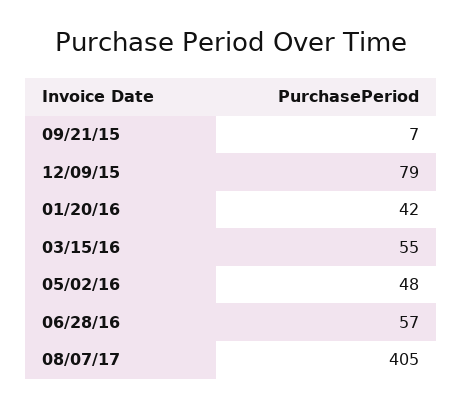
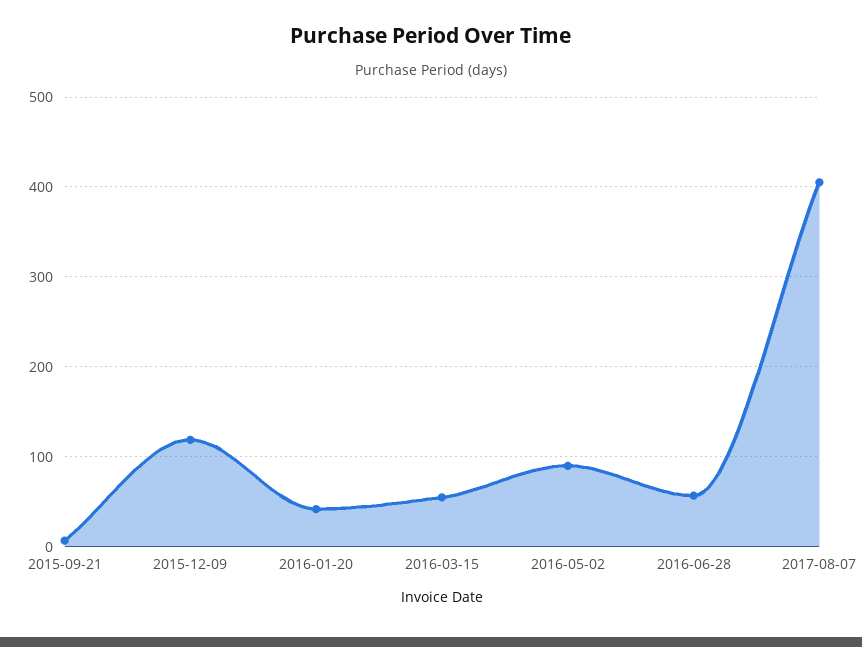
  {
    "09/21/15": 7,
-   "12/09/15": 79,
+   "12/09/15": 120,
    "01/20/16": 42,
    "03/15/16": 55,
-   "05/02/16": 48,
+   "05/02/16": 90,
    "06/28/16": 57,
    "08/07/17": 405
  }

